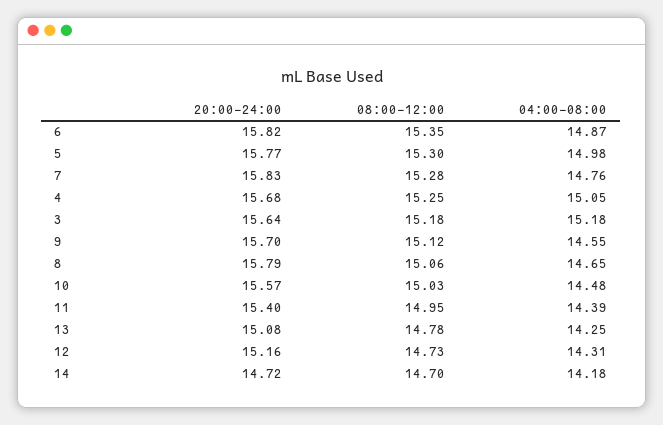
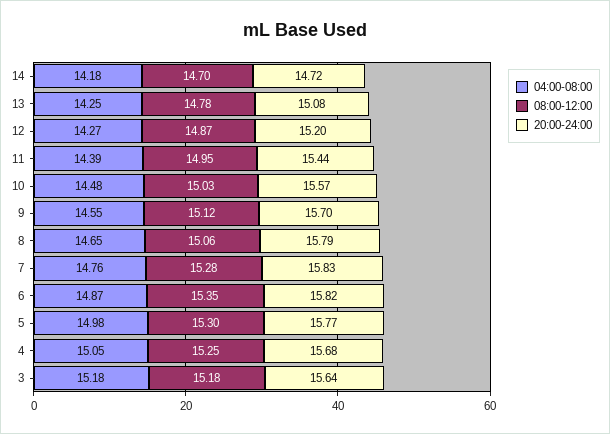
  {
    "20:00-24:00": {
      "6": 15.82,
      "5": 15.77,
      "7": 15.83,
      "4": 15.68,
      "3": 15.64,
      "9": 15.7,
      "8": 15.79,
      "10": 15.57,
-     "11": 15.4,
+     "11": 15.44,
      "13": 15.08,
-     "12": 15.16,
+     "12": 15.2,
      "14": 14.72
    },
    "08:00-12:00": {
      "6": 15.35,
      "5": 15.3,
      "7": 15.28,
      "4": 15.25,
      "3": 15.18,
      "9": 15.12,
      "8": 15.06,
      "10": 15.03,
      "11": 14.95,
      "13": 14.78,
-     "12": 14.73,
+     "12": 14.87,
      "14": 14.7
    },
    "04:00-08:00": {
      "6": 14.87,
      "5": 14.98,
      "7": 14.76,
      "4": 15.05,
      "3": 15.18,
      "9": 14.55,
      "8": 14.65,
      "10": 14.48,
      "11": 14.39,
      "13": 14.25,
-     "12": 14.31,
+     "12": 14.27,
      "14": 14.18
    }
  }

